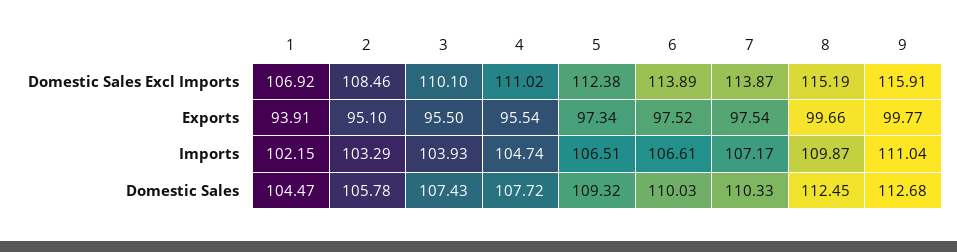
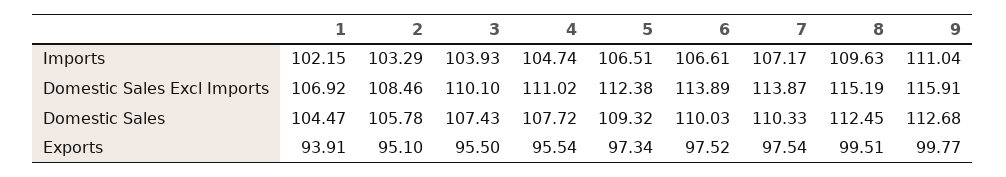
  {
    "1": {
      "Domestic Sales Excl Imports": 106.92,
      "Exports": 93.91,
      "Imports": 102.15,
      "Domestic Sales": 104.47
    },
    "2": {
      "Domestic Sales Excl Imports": 108.46,
      "Exports": 95.1,
      "Imports": 103.29,
      "Domestic Sales": 105.78
    },
    "3": {
      "Domestic Sales Excl Imports": 110.1,
      "Exports": 95.5,
      "Imports": 103.93,
      "Domestic Sales": 107.43
    },
    "4": {
      "Domestic Sales Excl Imports": 111.02,
      "Exports": 95.54,
      "Imports": 104.74,
      "Domestic Sales": 107.72
    },
    "5": {
      "Domestic Sales Excl Imports": 112.38,
      "Exports": 97.34,
      "Imports": 106.51,
      "Domestic Sales": 109.32
    },
    "6": {
      "Domestic Sales Excl Imports": 113.89,
      "Exports": 97.52,
      "Imports": 106.61,
      "Domestic Sales": 110.03
    },
    "7": {
      "Domestic Sales Excl Imports": 113.87,
      "Exports": 97.54,
      "Imports": 107.17,
      "Domestic Sales": 110.33
    },
    "8": {
      "Domestic Sales Excl Imports": 115.19,
-     "Exports": 99.66,
+     "Exports": 99.51,
-     "Imports": 109.87,
+     "Imports": 109.63,
      "Domestic Sales": 112.45
    },
    "9": {
      "Domestic Sales Excl Imports": 115.91,
      "Exports": 99.77,
      "Imports": 111.04,
      "Domestic Sales": 112.68
    }
  }

